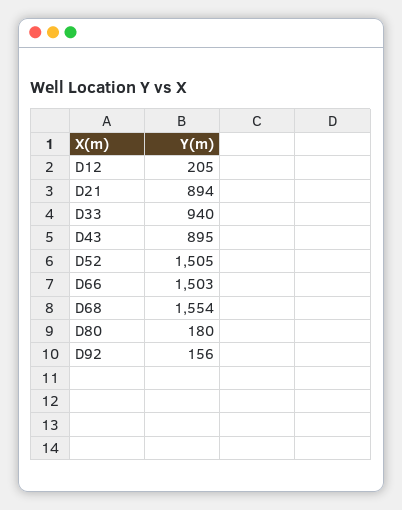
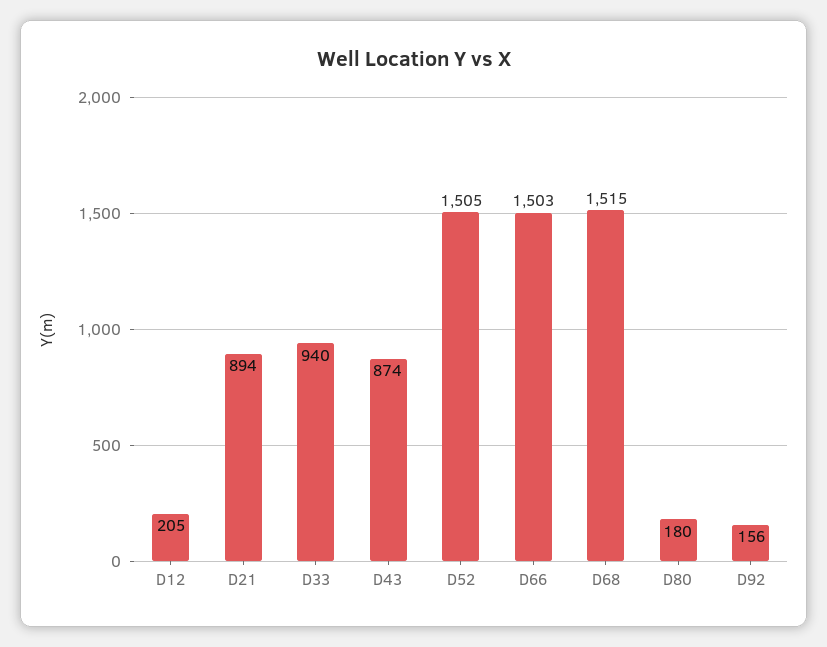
  {
    "D12": 205,
    "D21": 894,
    "D33": 940,
-   "D43": 895,
+   "D43": 874,
    "D52": 1505,
    "D66": 1503,
-   "D68": 1554,
+   "D68": 1515,
    "D80": 180,
    "D92": 156
  }

